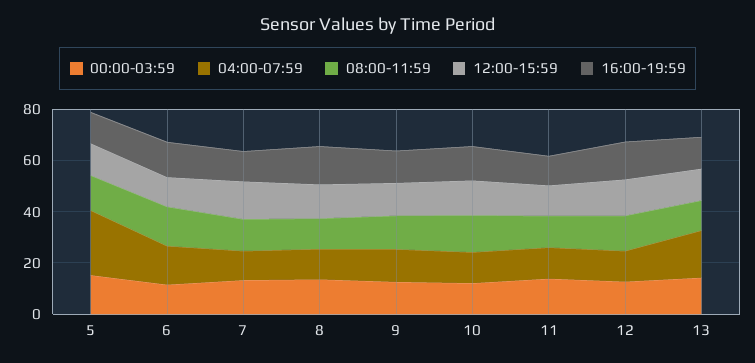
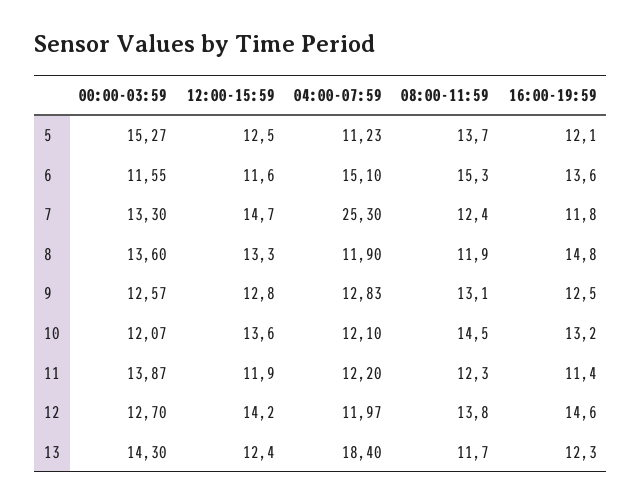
  {
    "00:00-03:59": {
      "5": 15.27,
      "6": 11.55,
      "7": 13.3,
      "8": 13.6,
      "9": 12.57,
      "10": 12.07,
      "11": 13.87,
      "12": 12.7,
      "13": 14.3
    },
    "04:00-07:59": {
-     "5": 25,
+     "5": 11.23,
      "6": 15.1,
-     "7": 10,
+     "7": 25.3,
      "8": 11.9,
      "9": 12.83,
      "10": 12.1,
      "11": 12.2,
      "12": 11.97,
      "13": 18.4
    },
    "08:00-11:59": {
      "5": 13.7,
      "6": 15.3,
      "7": 12.4,
      "8": 11.9,
      "9": 13.1,
      "10": 14.5,
      "11": 12.3,
      "12": 13.8,
      "13": 11.7
    },
    "12:00-15:59": {
      "5": 12.5,
      "6": 11.6,
      "7": 14.7,
      "8": 13.3,
      "9": 12.8,
      "10": 13.6,
      "11": 11.9,
      "12": 14.2,
      "13": 12.4
    },
    "16:00-19:59": {
      "5": 12.1,
      "6": 13.6,
      "7": 11.8,
      "8": 14.8,
      "9": 12.5,
      "10": 13.2,
      "11": 11.4,
      "12": 14.6,
      "13": 12.3
    }
  }

